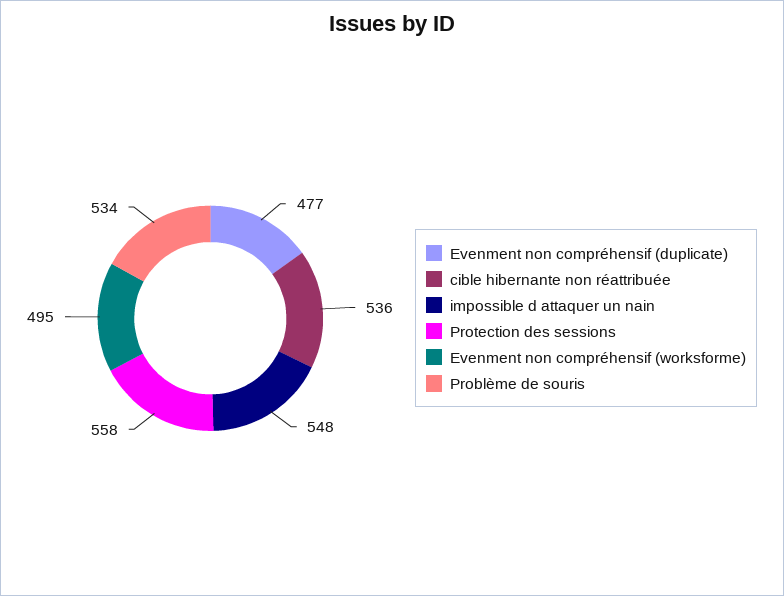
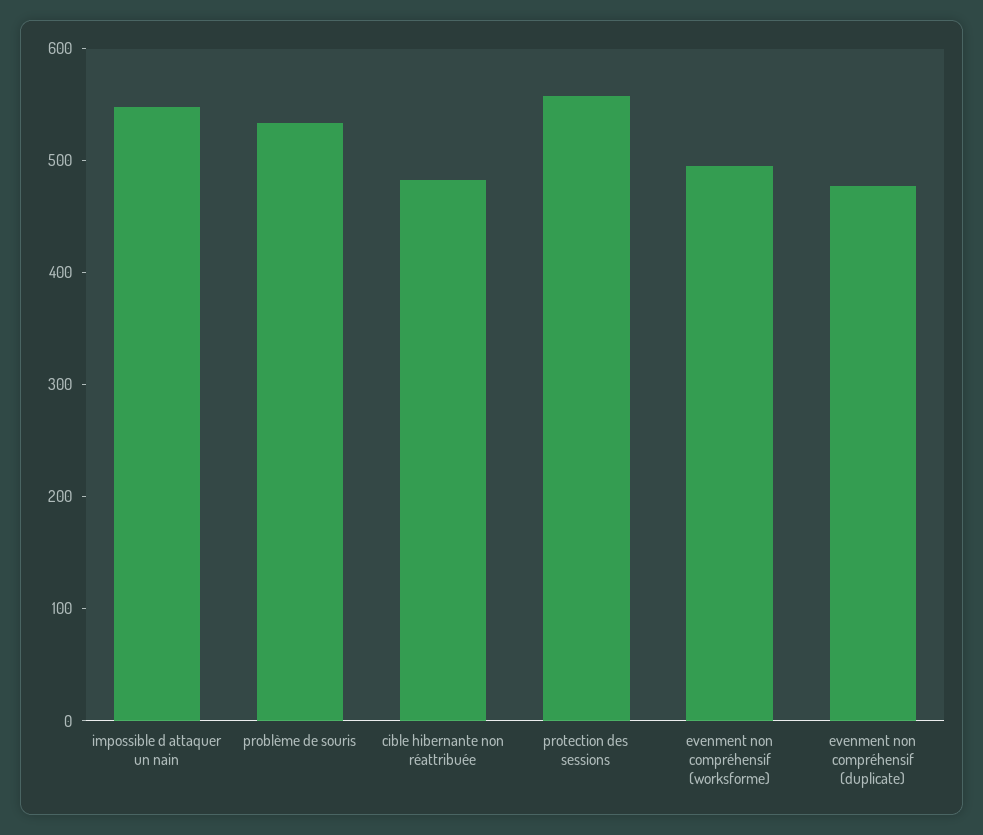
  {
    "Evenment non compréhensif (duplicate)": 477,
-   "cible hibernante non réattribuée": 536,
+   "cible hibernante non réattribuée": 480,
    "impossible d attaquer un nain": 548,
    "Protection des sessions": 558,
    "Evenment non compréhensif (worksforme)": 495,
    "Problème de souris": 534
  }

